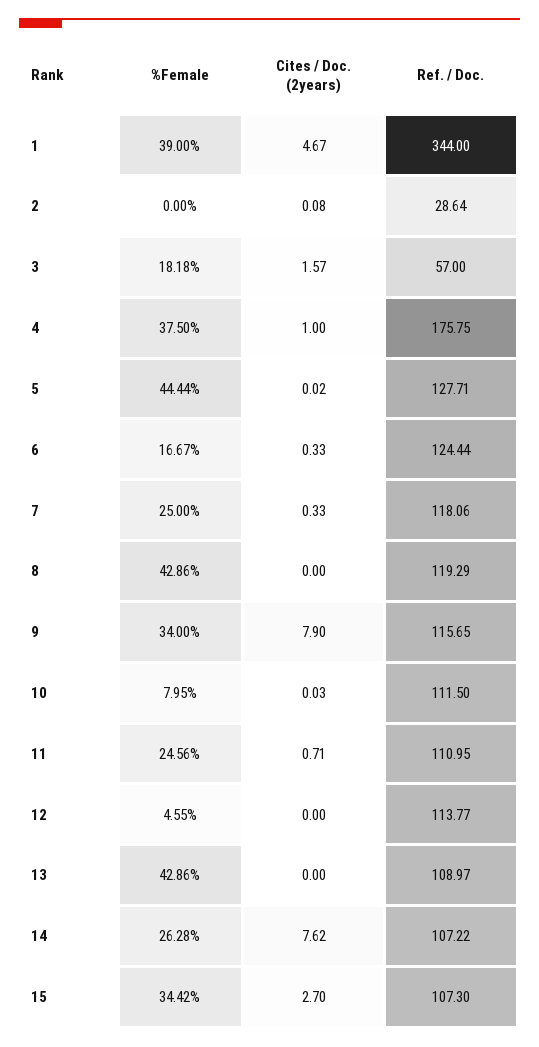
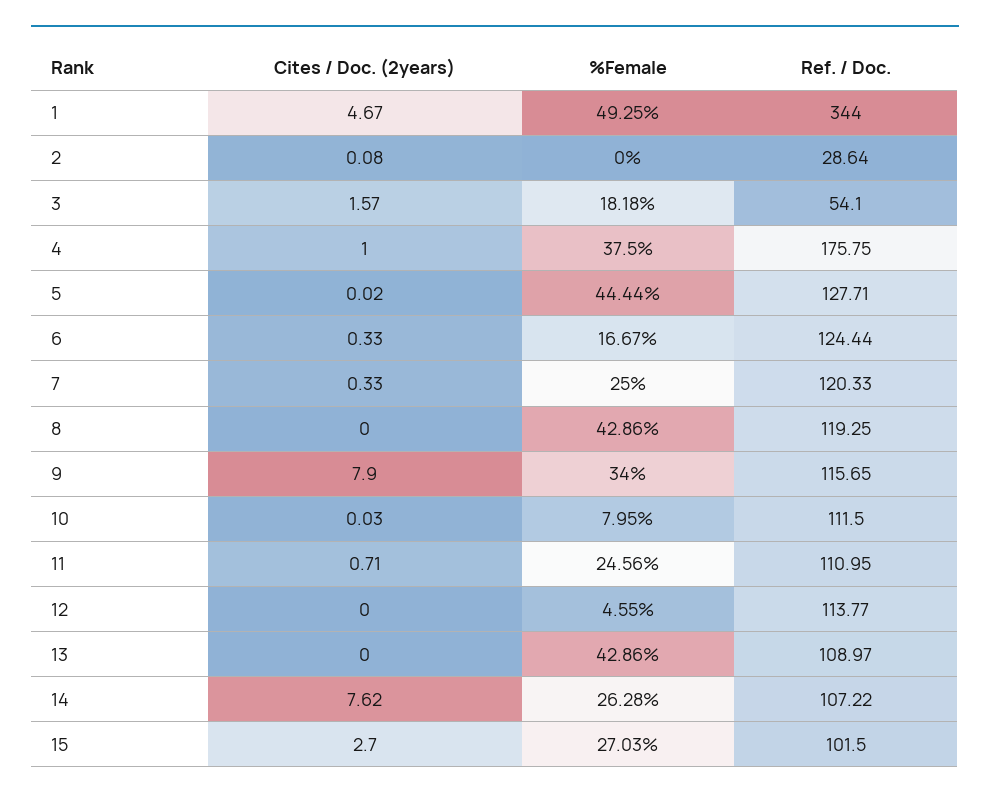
  {
    "%Female": {
-     "1": 39,
+     "1": 49.25,
      "2": 0,
      "3": 18.18,
      "4": 37.5,
      "5": 44.44,
      "6": 16.67,
      "7": 25,
      "8": 42.86,
      "9": 34,
      "10": 7.95,
      "11": 24.56,
      "12": 4.55,
      "13": 42.86,
      "14": 26.28,
-     "15": 34.42
+     "15": 27.03
    },
    "Cites / Doc. (2years)": {
      "1": 4.67,
      "2": 0.08,
      "3": 1.57,
      "4": 1,
      "5": 0.02,
      "6": 0.33,
      "7": 0.33,
      "8": 0,
      "9": 7.9,
      "10": 0.03,
      "11": 0.71,
      "12": 0,
      "13": 0,
      "14": 7.62,
      "15": 2.7
    },
    "Ref. / Doc.": {
      "1": 344,
      "2": 28.64,
-     "3": 57,
+     "3": 54.1,
      "4": 175.75,
      "5": 127.71,
      "6": 124.44,
-     "7": 118.06,
+     "7": 120.33,
-     "8": 119.29,
+     "8": 119.25,
      "9": 115.65,
      "10": 111.5,
      "11": 110.95,
      "12": 113.77,
      "13": 108.97,
      "14": 107.22,
-     "15": 107.3
+     "15": 101.5
    }
  }

